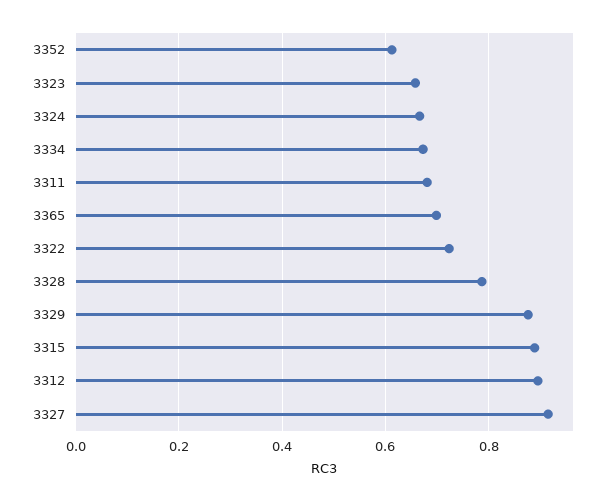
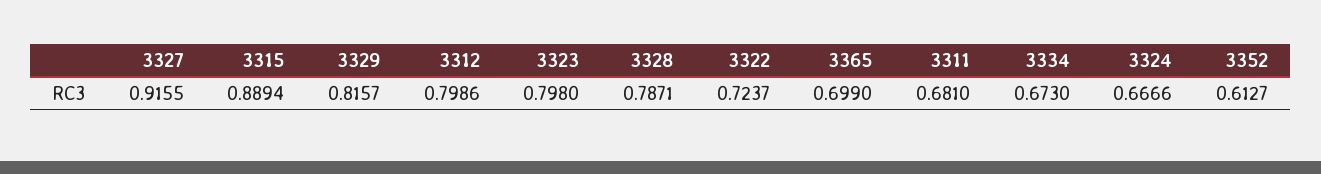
  {
    "3352": 0.6127,
-   "3323": 0.66,
+   "3323": 0.798,
    "3324": 0.6666,
    "3334": 0.673,
    "3311": 0.681,
    "3365": 0.699,
    "3322": 0.7237,
    "3328": 0.7871,
-   "3329": 0.88,
+   "3329": 0.8157,
    "3315": 0.8894,
-   "3312": 0.9,
+   "3312": 0.7986,
    "3327": 0.9155
  }

